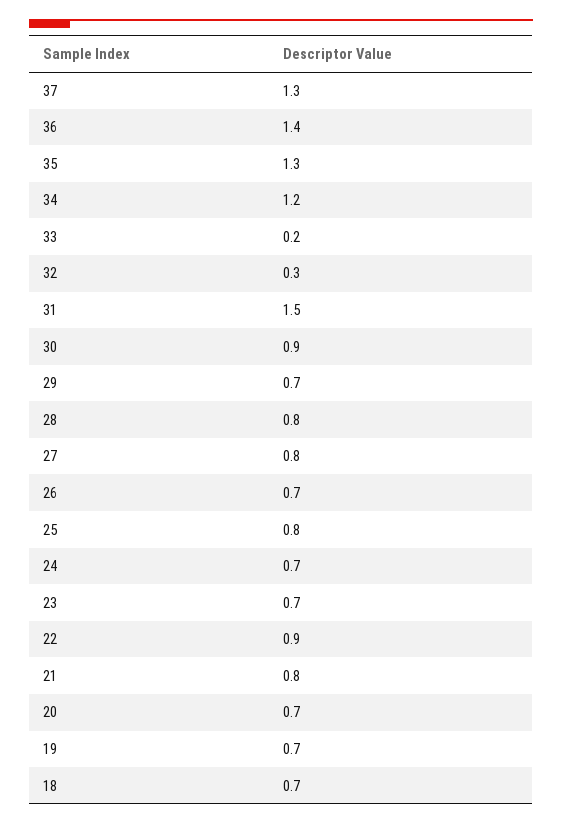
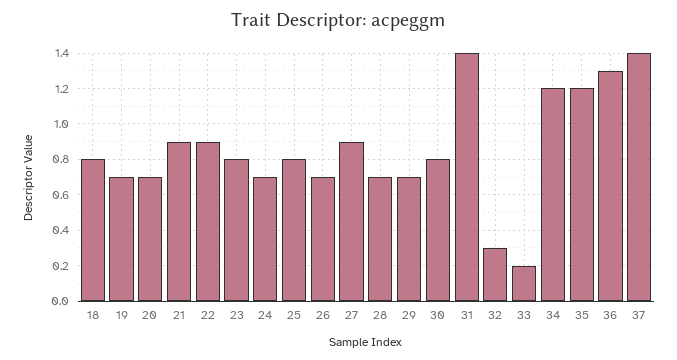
  {
-   "37": 1.3,
+   "37": 1.4,
-   "36": 1.4,
+   "36": 1.3,
-   "35": 1.3,
+   "35": 1.2,
    "34": 1.2,
    "33": 0.2,
    "32": 0.3,
-   "31": 1.5,
+   "31": 1.4,
-   "30": 0.9,
+   "30": 0.8,
    "29": 0.7,
-   "28": 0.8,
+   "28": 0.7,
-   "27": 0.8,
+   "27": 0.9,
    "26": 0.7,
    "25": 0.8,
    "24": 0.7,
-   "23": 0.7,
+   "23": 0.8,
    "22": 0.9,
-   "21": 0.8,
+   "21": 0.9,
    "20": 0.7,
    "19": 0.7,
-   "18": 0.7
+   "18": 0.8
  }

